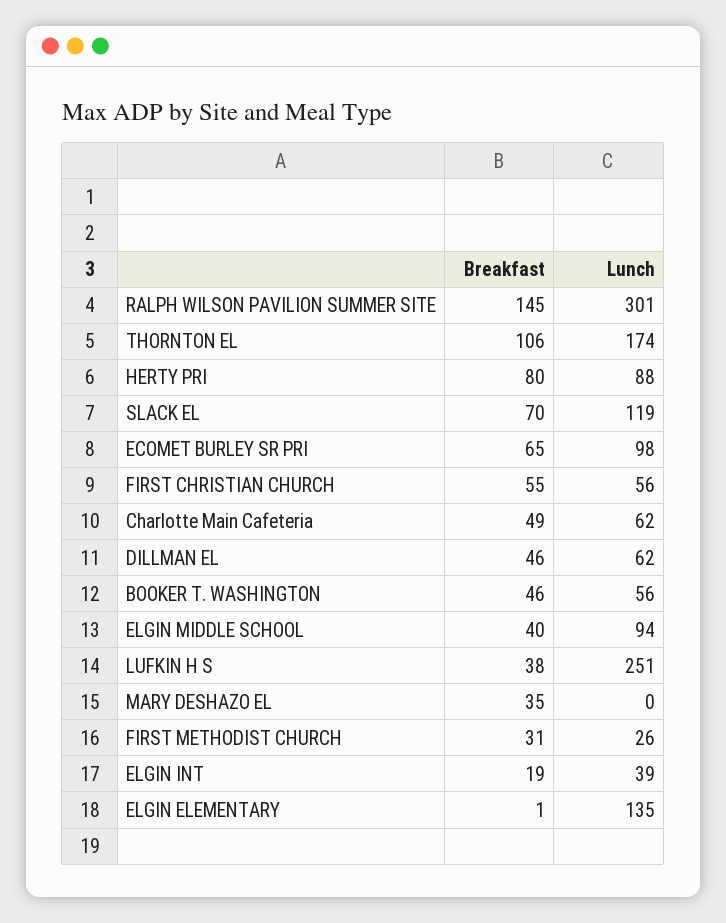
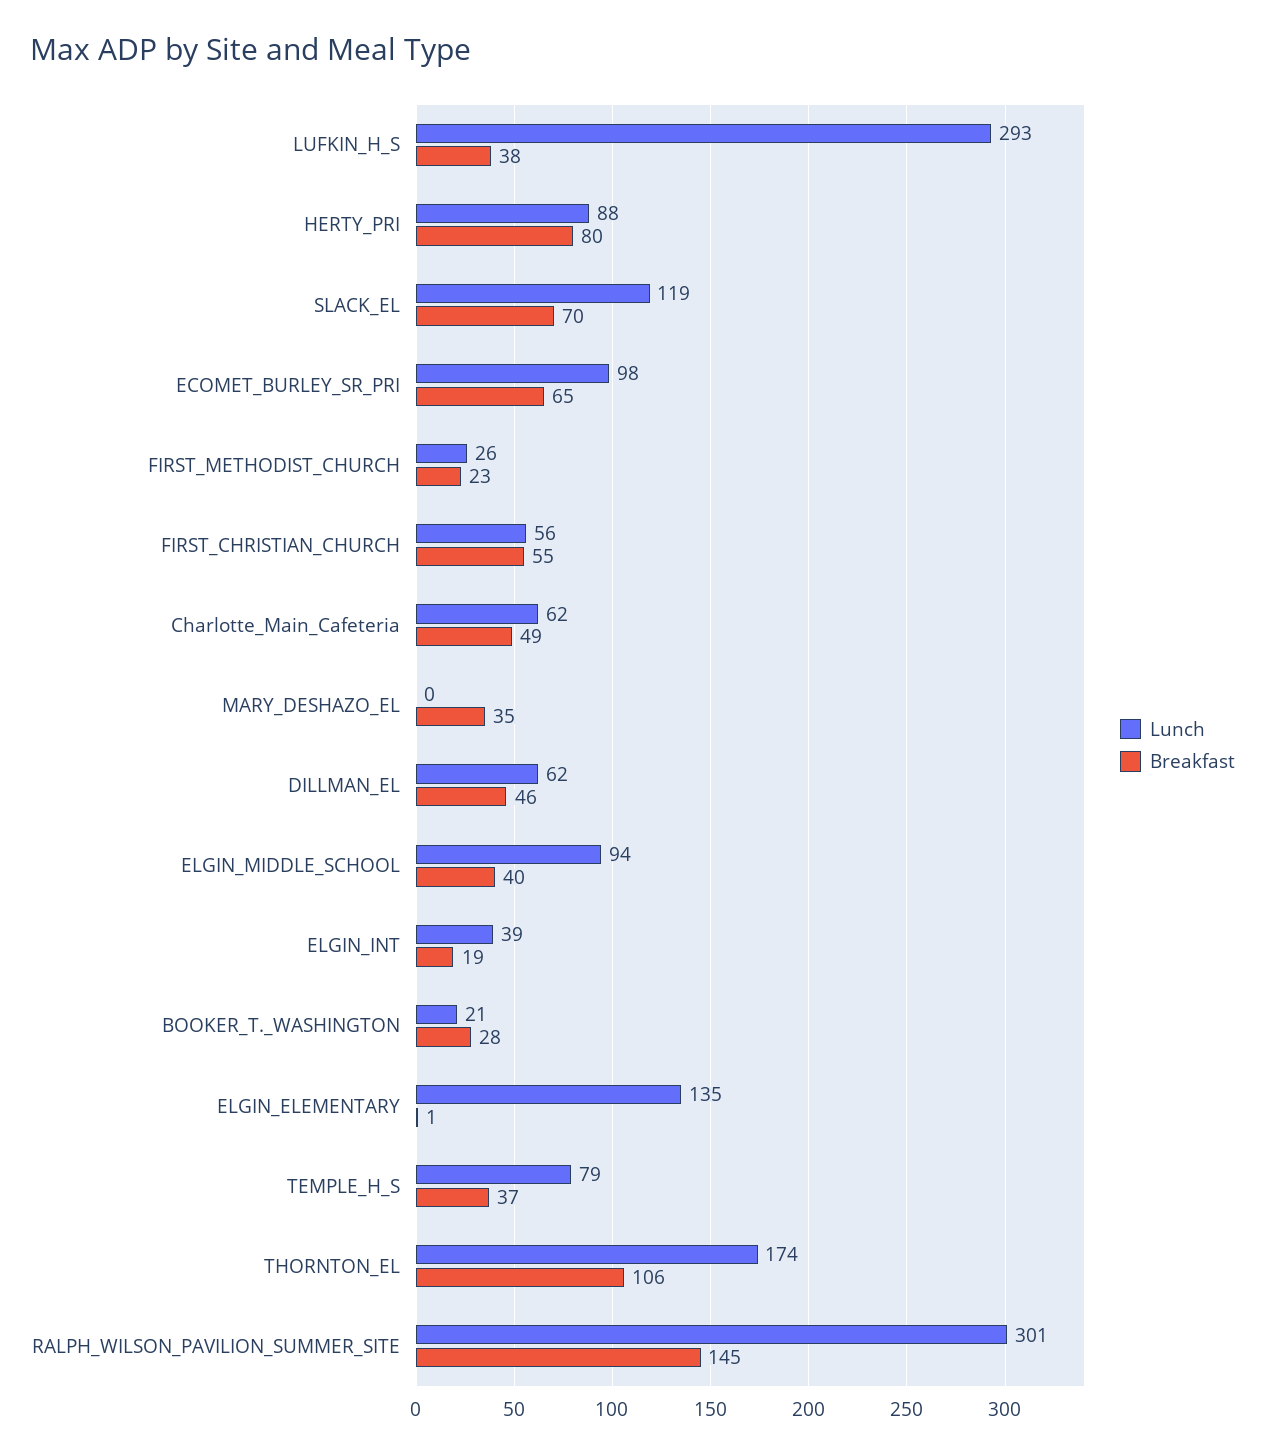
  {
    "Breakfast": {
      "RALPH WILSON PAVILION SUMMER SITE": 145,
      "THORNTON EL": 106,
      "HERTY PRI": 80,
      "SLACK EL": 70,
      "ECOMET BURLEY SR PRI": 65,
      "FIRST CHRISTIAN CHURCH": 55,
      "Charlotte Main Cafeteria": 49,
      "DILLMAN EL": 46,
-     "BOOKER T. WASHINGTON": 46,
+     "BOOKER T. WASHINGTON": 28,
      "ELGIN MIDDLE SCHOOL": 40,
      "LUFKIN H S": 38,
      "MARY DESHAZO EL": 35,
-     "FIRST METHODIST CHURCH": 31,
+     "FIRST METHODIST CHURCH": 23,
      "ELGIN INT": 19,
-     "ELGIN ELEMENTARY": 1
+     "ELGIN ELEMENTARY": 1,
+     "TEMPLE_H_S": 37
    },
    "Lunch": {
      "RALPH WILSON PAVILION SUMMER SITE": 301,
      "THORNTON EL": 174,
      "HERTY PRI": 88,
      "SLACK EL": 119,
      "ECOMET BURLEY SR PRI": 98,
      "FIRST CHRISTIAN CHURCH": 56,
      "Charlotte Main Cafeteria": 62,
      "DILLMAN EL": 62,
-     "BOOKER T. WASHINGTON": 56,
+     "BOOKER T. WASHINGTON": 21,
      "ELGIN MIDDLE SCHOOL": 94,
-     "LUFKIN H S": 251,
+     "LUFKIN H S": 293,
      "MARY DESHAZO EL": 0,
      "FIRST METHODIST CHURCH": 26,
      "ELGIN INT": 39,
-     "ELGIN ELEMENTARY": 135
+     "ELGIN ELEMENTARY": 135,
+     "TEMPLE_H_S": 79
    }
  }

